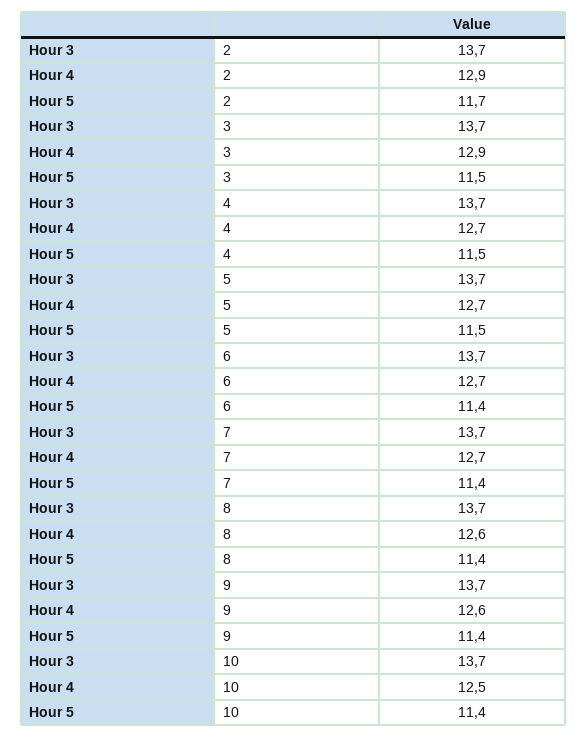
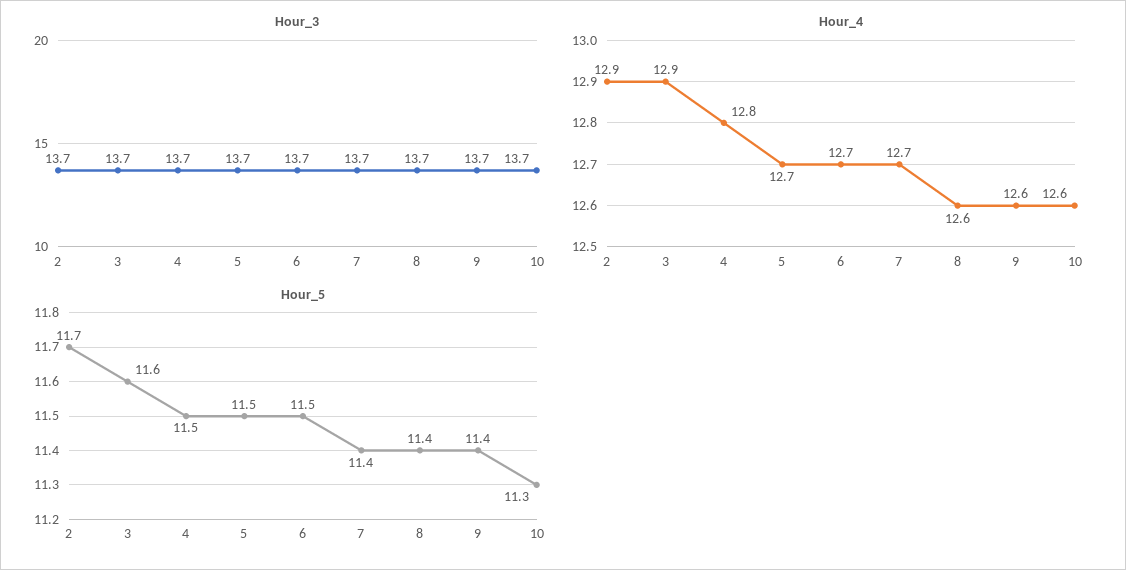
  {
    "Hour 3": {
      "2": 13.7,
      "3": 13.7,
      "4": 13.7,
      "5": 13.7,
      "6": 13.7,
      "7": 13.7,
      "8": 13.7,
      "9": 13.7,
      "10": 13.7
    },
    "Hour 4": {
      "2": 12.9,
      "3": 12.9,
-     "4": 12.7,
+     "4": 12.8,
      "5": 12.7,
      "6": 12.7,
      "7": 12.7,
      "8": 12.6,
      "9": 12.6,
-     "10": 12.5
+     "10": 12.6
    },
    "Hour 5": {
      "2": 11.7,
-     "3": 11.5,
+     "3": 11.6,
      "4": 11.5,
      "5": 11.5,
-     "6": 11.4,
+     "6": 11.5,
      "7": 11.4,
      "8": 11.4,
      "9": 11.4,
-     "10": 11.4
+     "10": 11.3
    }
  }

